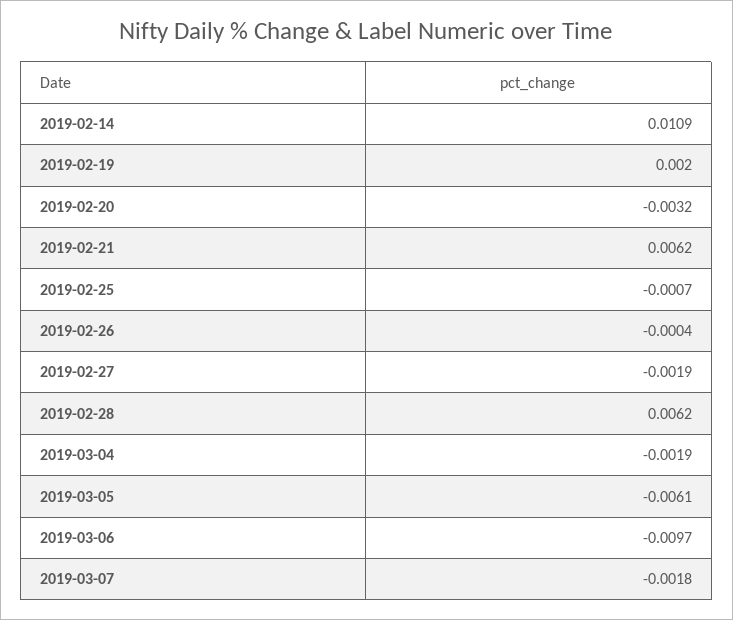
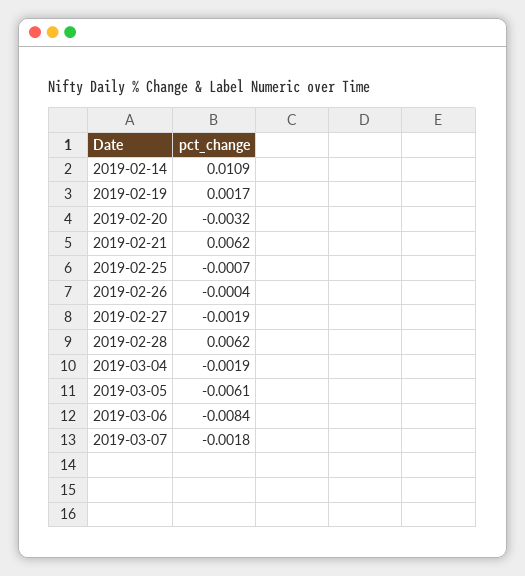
  {
    "2019-02-14": 0.0109,
-   "2019-02-19": 0.002,
+   "2019-02-19": 0.0017,
    "2019-02-20": -0.0032,
    "2019-02-21": 0.0062,
    "2019-02-25": -0.0007,
    "2019-02-26": -0.0004,
    "2019-02-27": -0.0019,
    "2019-02-28": 0.0062,
    "2019-03-04": -0.0019,
    "2019-03-05": -0.0061,
-   "2019-03-06": -0.0097,
+   "2019-03-06": -0.0084,
    "2019-03-07": -0.0018
  }

